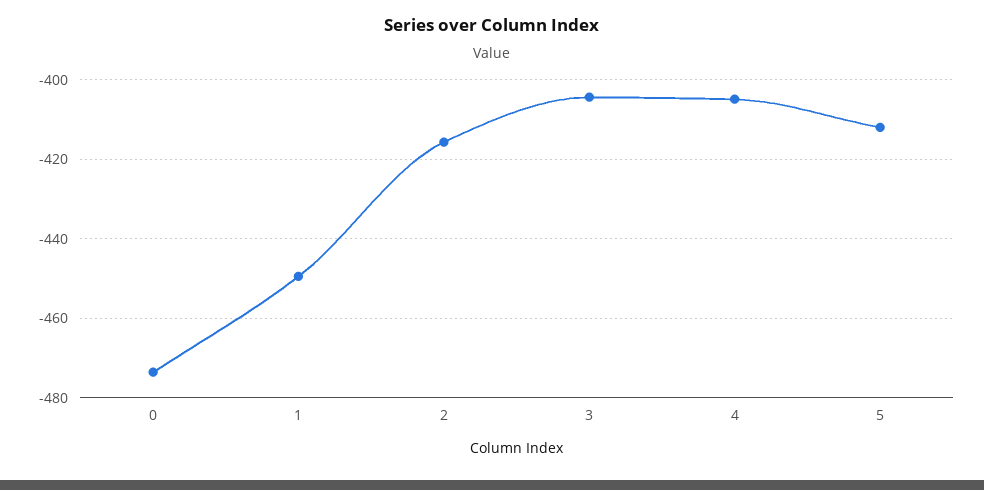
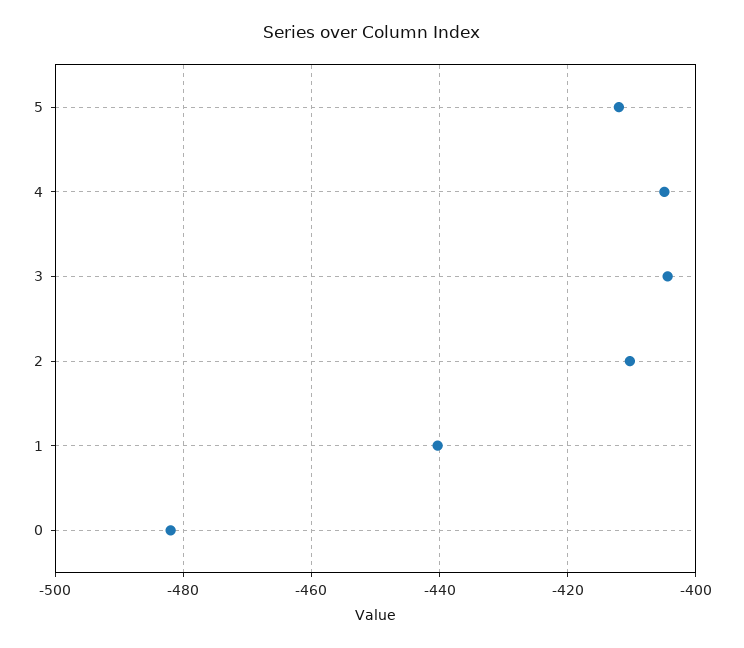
  {
-   "0": -474,
+   "0": -482,
-   "1": -450,
+   "1": -440,
-   "2": -416,
+   "2": -410,
    "3": -404,
    "4": -404,
    "5": -412
  }

